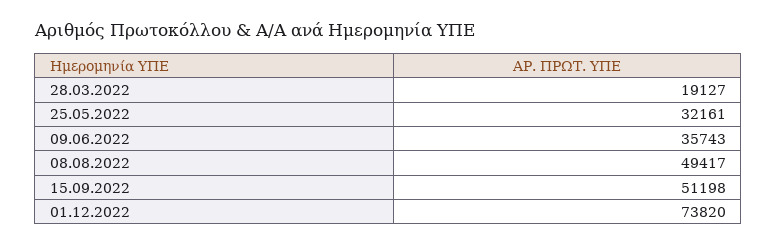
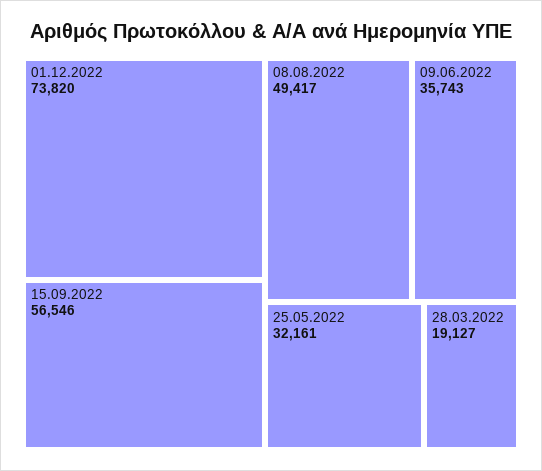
  {
    "28.03.2022": 19127,
    "25.05.2022": 32161,
    "09.06.2022": 35743,
    "08.08.2022": 49417,
-   "15.09.2022": 51198,
+   "15.09.2022": 56546,
    "01.12.2022": 73820
  }

